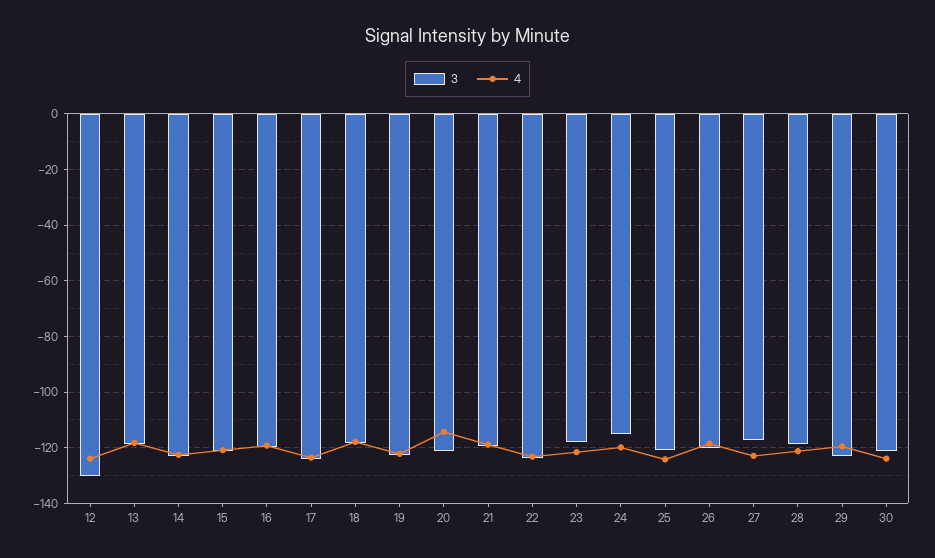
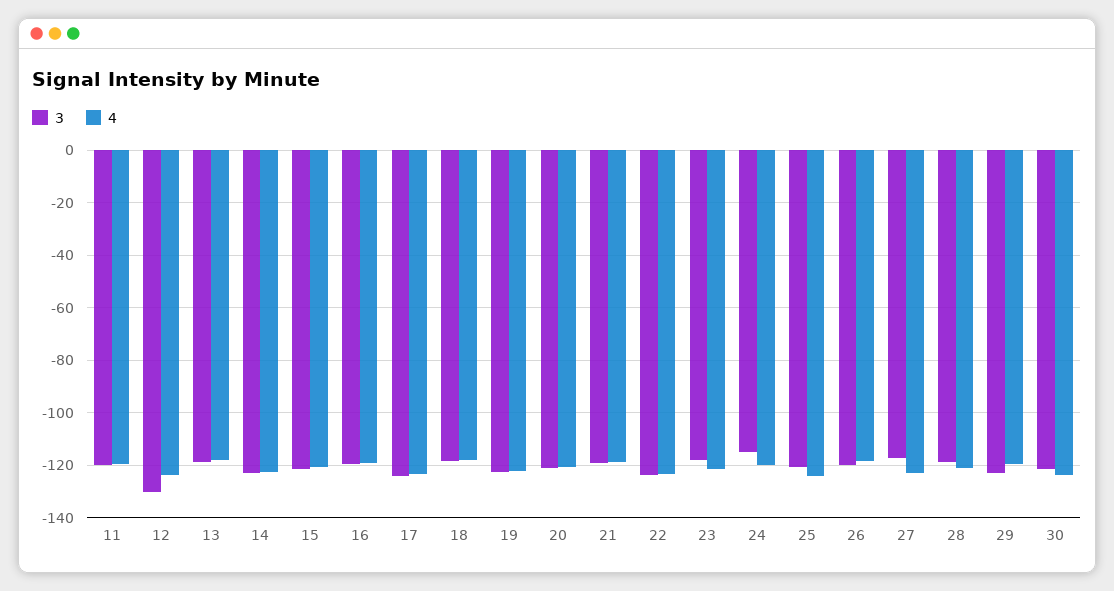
  {
    "3": {
      "12": -130,
      "13": -117.5,
      "14": -122.5,
      "15": -122.5,
      "16": -120,
      "17": -125,
      "18": -117.5,
      "19": -122.5,
      "20": -120,
      "21": -120,
      "22": -122.5,
      "23": -117.5,
      "24": -115,
      "25": -120,
      "26": -120,
      "27": -117.5,
      "28": -117.5,
      "29": -122.5,
-     "30": -122.5
+     "30": -122.5,
+     "11": -120
    },
    "4": {
      "12": -125,
      "13": -117.5,
      "14": -122.5,
      "15": -120,
      "16": -120,
      "17": -122.5,
      "18": -117.5,
      "19": -122.5,
-     "20": -115,
+     "20": -120,
      "21": -120,
      "22": -122.5,
      "23": -122.5,
      "24": -120,
      "25": -125,
      "26": -117.5,
      "27": -122.5,
      "28": -120,
      "29": -120,
-     "30": -125
+     "30": -125,
+     "11": -120
    }
  }

